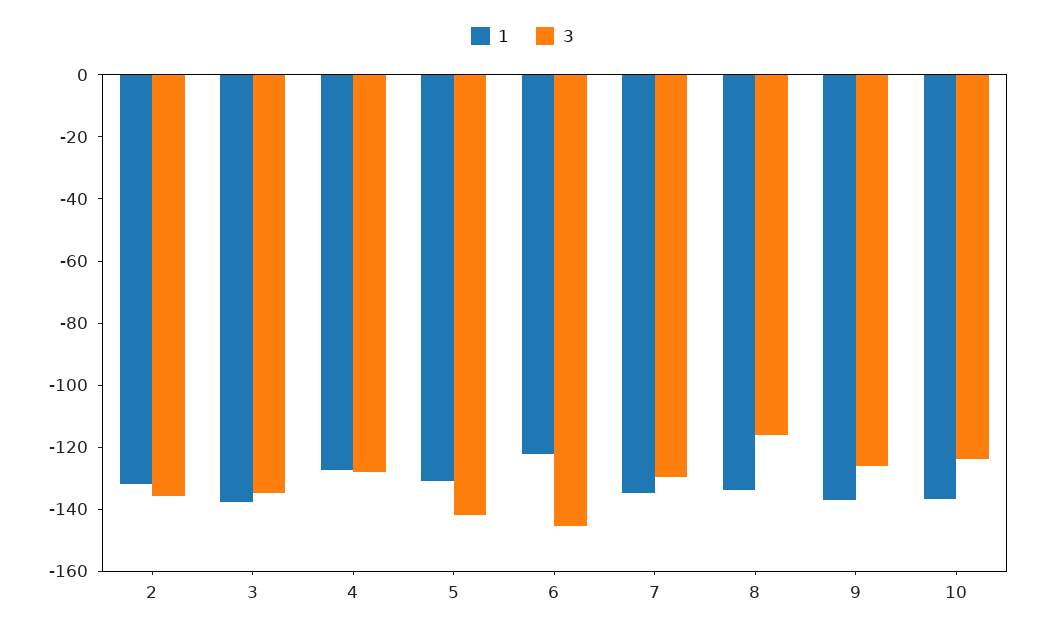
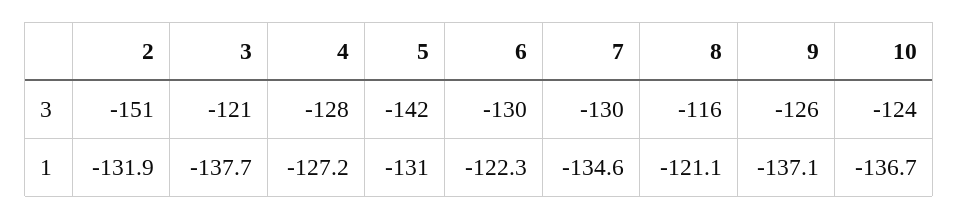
  {
    "1": {
      "2": -131.9,
      "3": -137.7,
      "4": -127.2,
      "5": -131,
      "6": -122.3,
      "7": -134.6,
-     "8": -135,
+     "8": -121.1,
      "9": -137.1,
      "10": -136.7
    },
    "3": {
-     "2": -135,
+     "2": -151,
-     "3": -135,
+     "3": -121,
      "4": -128,
      "5": -142,
-     "6": -145,
+     "6": -130,
      "7": -130,
      "8": -116,
      "9": -126,
      "10": -124
    }
  }

